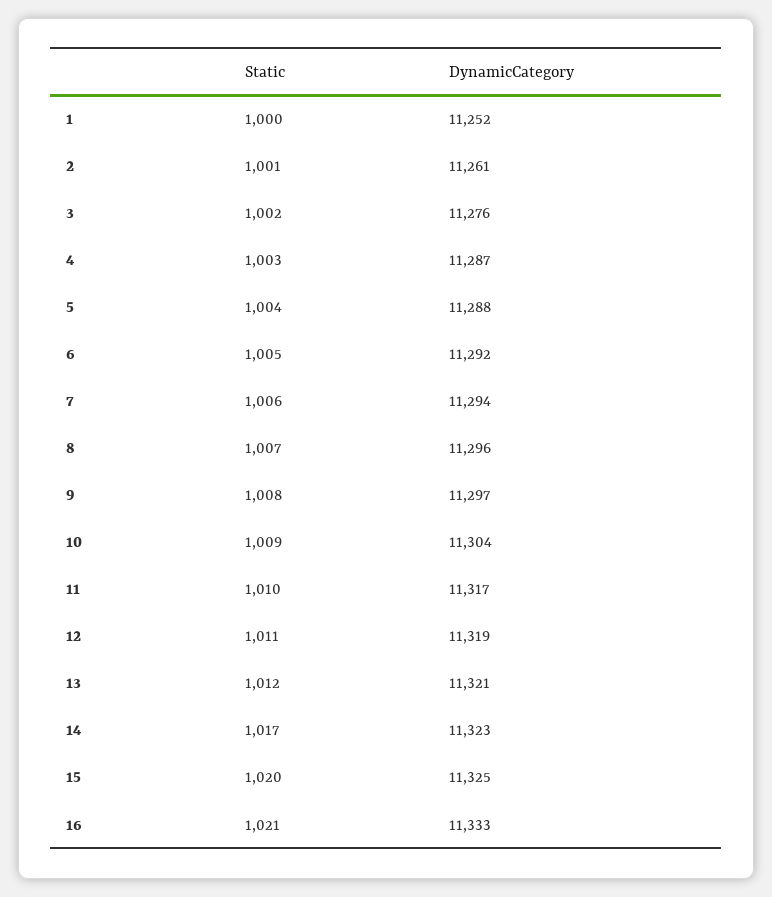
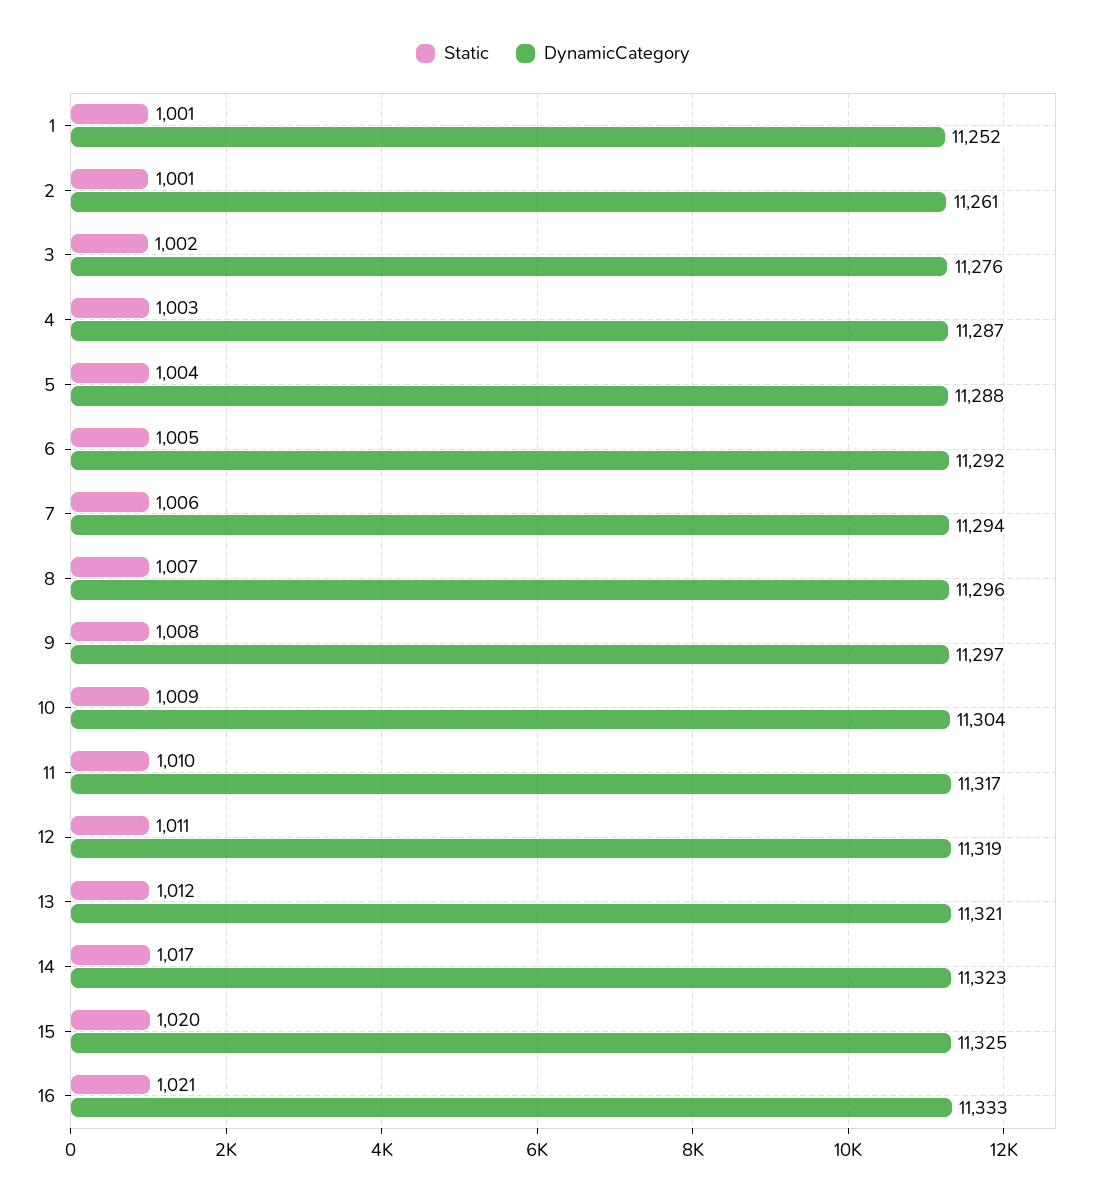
  {
    "Static": {
-     "1": 1000,
+     "1": 1001,
      "2": 1001,
      "3": 1002,
      "4": 1003,
      "5": 1004,
      "6": 1005,
      "7": 1006,
      "8": 1007,
      "9": 1008,
      "10": 1009,
      "11": 1010,
      "12": 1011,
      "13": 1012,
      "14": 1017,
      "15": 1020,
      "16": 1021
    },
    "DynamicCategory": {
      "1": 11252,
      "2": 11261,
      "3": 11276,
      "4": 11287,
      "5": 11288,
      "6": 11292,
      "7": 11294,
      "8": 11296,
      "9": 11297,
      "10": 11304,
      "11": 11317,
      "12": 11319,
      "13": 11321,
      "14": 11323,
      "15": 11325,
      "16": 11333
    }
  }

